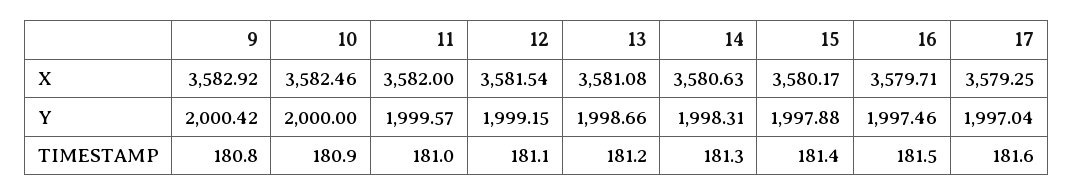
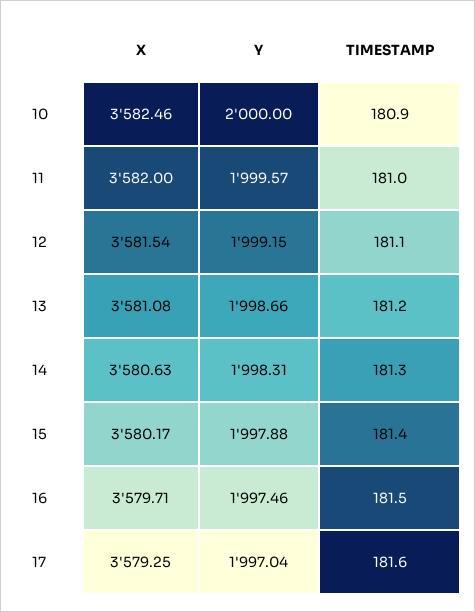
  {
-   "9": {
-     "X": 3582.92,
-     "Y": 2000.42,
-     "TIMESTAMP": 180.8
-   },
    "10": {
      "X": 3582.46,
      "Y": 2000,
      "TIMESTAMP": 180.9
    },
    "11": {
      "X": 3582,
      "Y": 1999.57,
      "TIMESTAMP": 181
    },
    "12": {
      "X": 3581.54,
      "Y": 1999.15,
      "TIMESTAMP": 181.1
    },
    "13": {
      "X": 3581.08,
      "Y": 1998.66,
      "TIMESTAMP": 181.2
    },
    "14": {
      "X": 3580.63,
      "Y": 1998.31,
      "TIMESTAMP": 181.3
    },
    "15": {
      "X": 3580.17,
      "Y": 1997.88,
      "TIMESTAMP": 181.4
    },
    "16": {
      "X": 3579.71,
      "Y": 1997.46,
      "TIMESTAMP": 181.5
    },
    "17": {
      "X": 3579.25,
      "Y": 1997.04,
      "TIMESTAMP": 181.6
    }
  }

